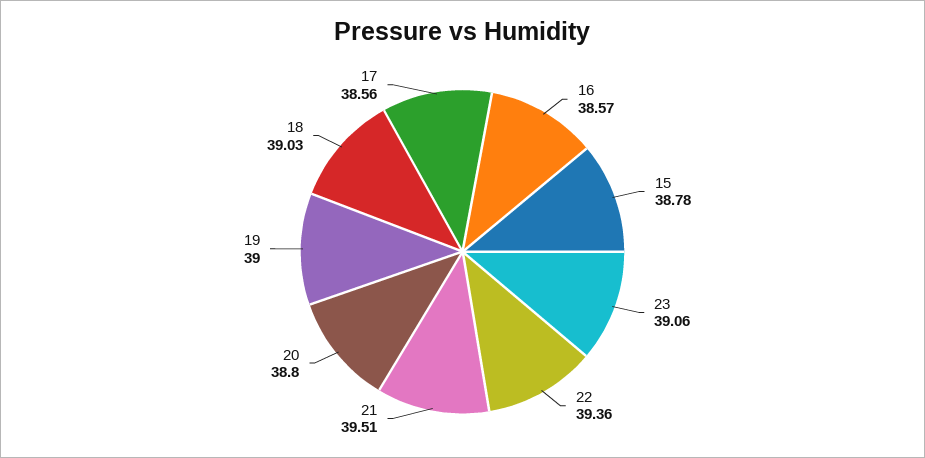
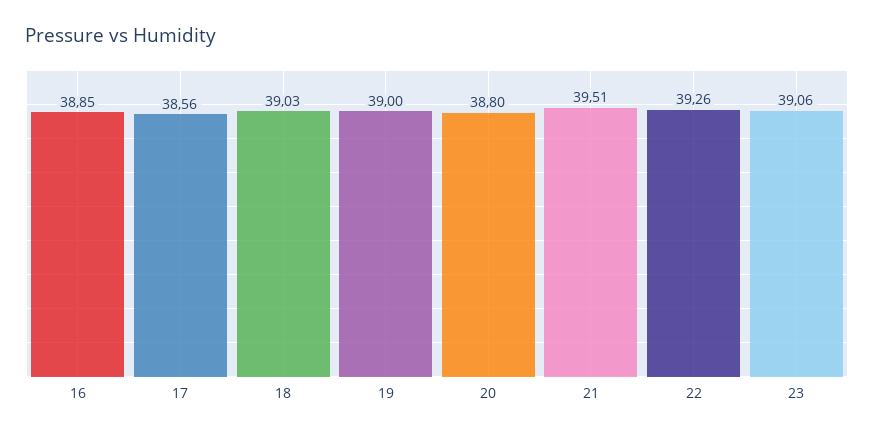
  {
-   "16": 38.57,
+   "16": 38.85,
-   "15": 38.78,
    "23": 39.06,
-   "22": 39.36,
+   "22": 39.26,
    "21": 39.51,
    "20": 38.8,
    "19": 39,
    "18": 39.03,
    "17": 38.56
  }

